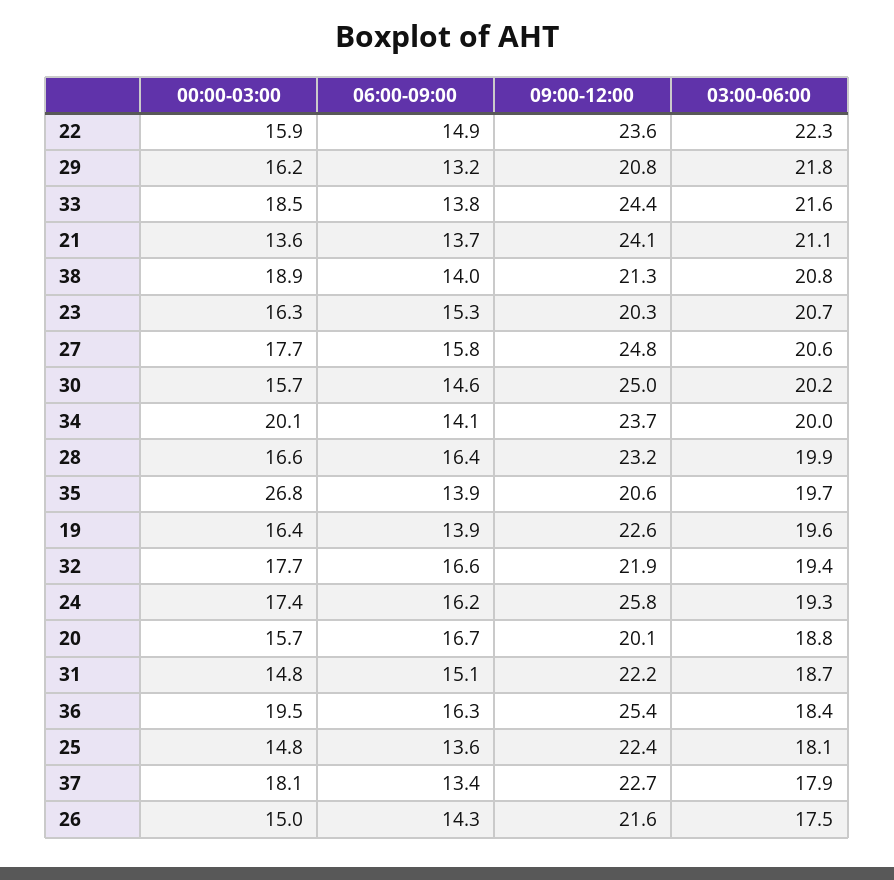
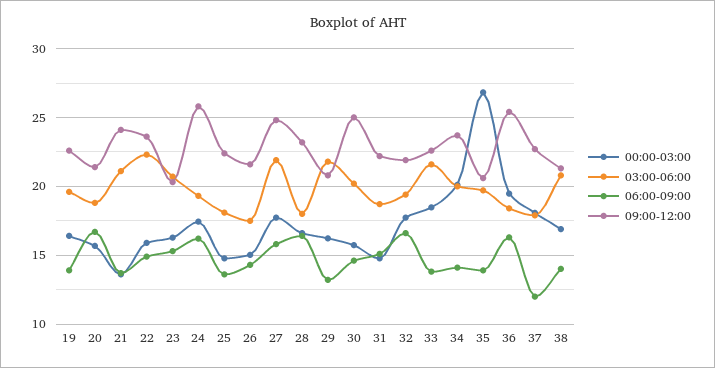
  {
    "00:00-03:00": {
      "22": 15.9,
      "29": 16.2,
      "33": 18.5,
      "21": 13.6,
-     "38": 18.9,
+     "38": 17,
      "23": 16.3,
      "27": 17.7,
      "30": 15.7,
      "34": 20.1,
      "28": 16.6,
      "35": 26.8,
      "19": 16.4,
      "32": 17.7,
      "24": 17.4,
      "20": 15.7,
      "31": 14.8,
      "36": 19.5,
      "25": 14.8,
      "37": 18.1,
      "26": 15
    },
    "06:00-09:00": {
      "22": 14.9,
      "29": 13.2,
      "33": 13.8,
      "21": 13.7,
      "38": 14,
      "23": 15.3,
      "27": 15.8,
      "30": 14.6,
      "34": 14.1,
      "28": 16.4,
      "35": 13.9,
      "19": 13.9,
      "32": 16.6,
      "24": 16.2,
      "20": 16.7,
      "31": 15.1,
      "36": 16.3,
      "25": 13.6,
-     "37": 13.4,
+     "37": 12,
      "26": 14.3
    },
    "09:00-12:00": {
      "22": 23.6,
      "29": 20.8,
-     "33": 24.4,
+     "33": 22.5,
      "21": 24.1,
      "38": 21.3,
      "23": 20.3,
      "27": 24.8,
      "30": 25,
      "34": 23.7,
      "28": 23.2,
      "35": 20.6,
      "19": 22.6,
      "32": 21.9,
      "24": 25.8,
-     "20": 20.1,
+     "20": 21.5,
      "31": 22.2,
      "36": 25.4,
      "25": 22.4,
      "37": 22.7,
      "26": 21.6
    },
    "03:00-06:00": {
      "22": 22.3,
      "29": 21.8,
      "33": 21.6,
      "21": 21.1,
      "38": 20.8,
      "23": 20.7,
-     "27": 20.6,
+     "27": 22,
      "30": 20.2,
      "34": 20,
-     "28": 19.9,
+     "28": 18,
      "35": 19.7,
      "19": 19.6,
      "32": 19.4,
      "24": 19.3,
      "20": 18.8,
      "31": 18.7,
      "36": 18.4,
      "25": 18.1,
      "37": 17.9,
      "26": 17.5
    }
  }

